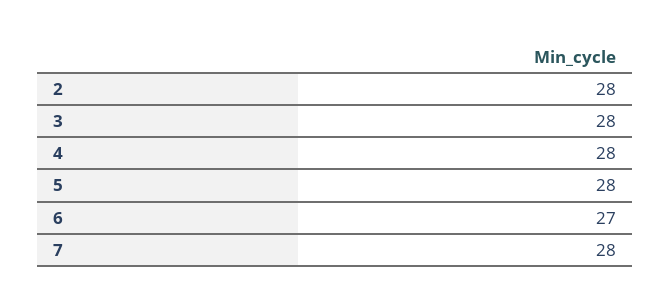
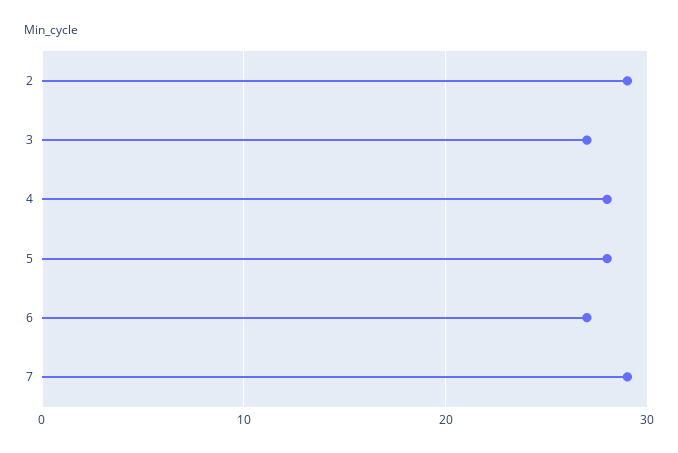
  {
-   "2": 28,
+   "2": 29,
-   "3": 28,
+   "3": 27,
    "4": 28,
    "5": 28,
    "6": 27,
-   "7": 28
+   "7": 29
  }

